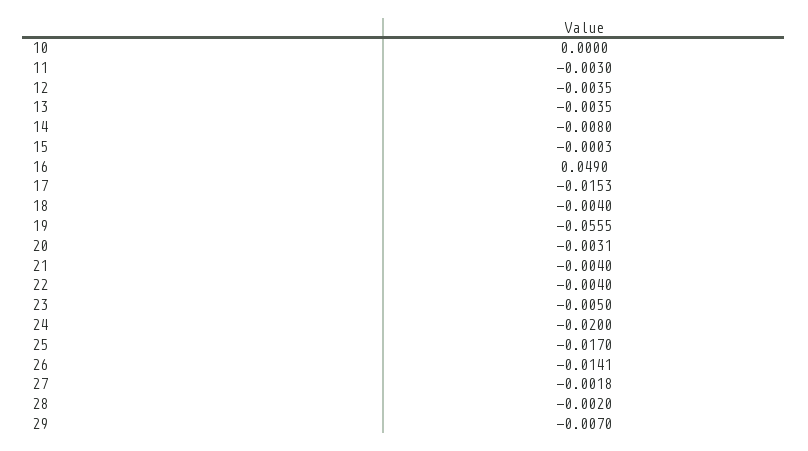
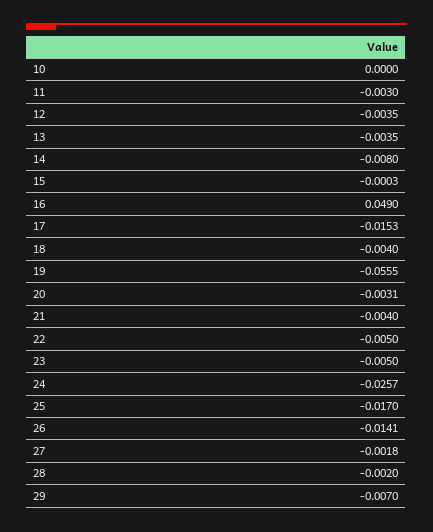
  {
    "10": 0,
    "11": -0.003,
    "12": -0.0035,
    "13": -0.0035,
    "14": -0.008,
    "15": -0.0003,
    "16": 0.049,
    "17": -0.0153,
    "18": -0.004,
    "19": -0.0555,
    "20": -0.0031,
    "21": -0.004,
-   "22": -0.004,
+   "22": -0.005,
    "23": -0.005,
-   "24": -0.02,
+   "24": -0.0257,
    "25": -0.017,
    "26": -0.0141,
    "27": -0.0018,
    "28": -0.002,
    "29": -0.007
  }

